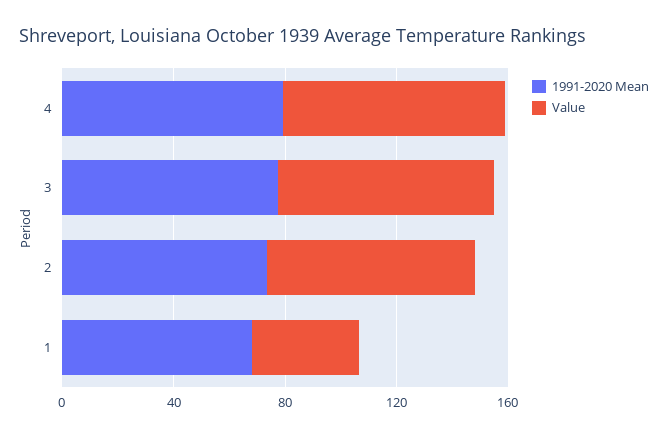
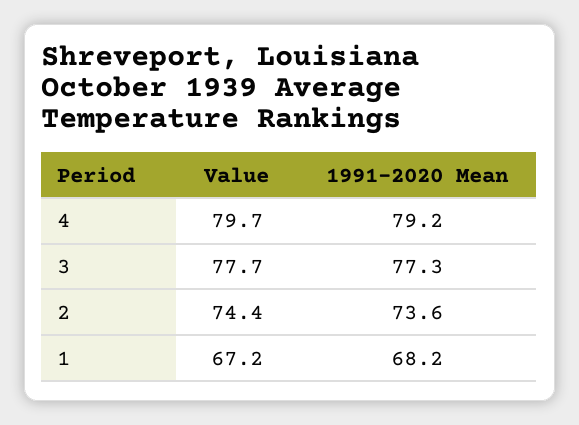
  {
    "1991-2020 Mean": {
      "4": 79.2,
      "3": 77.3,
      "2": 73.6,
      "1": 68.2
    },
    "Value": {
      "4": 79.7,
      "3": 77.7,
      "2": 74.4,
-     "1": 40
+     "1": 67.2
    }
  }

